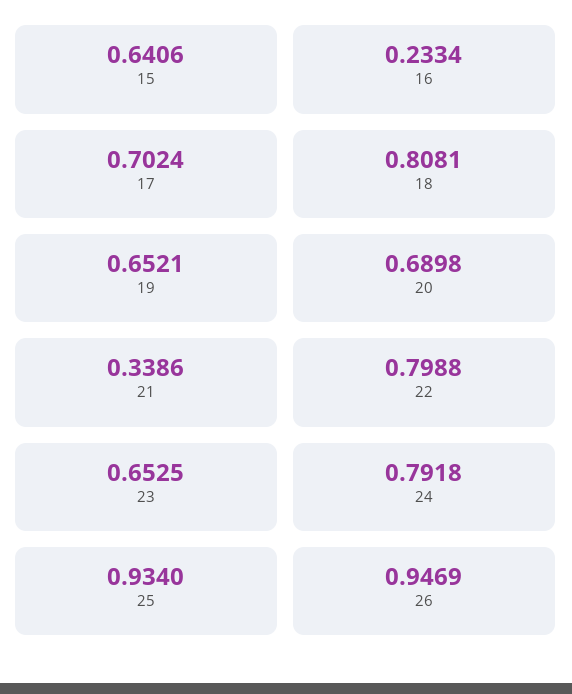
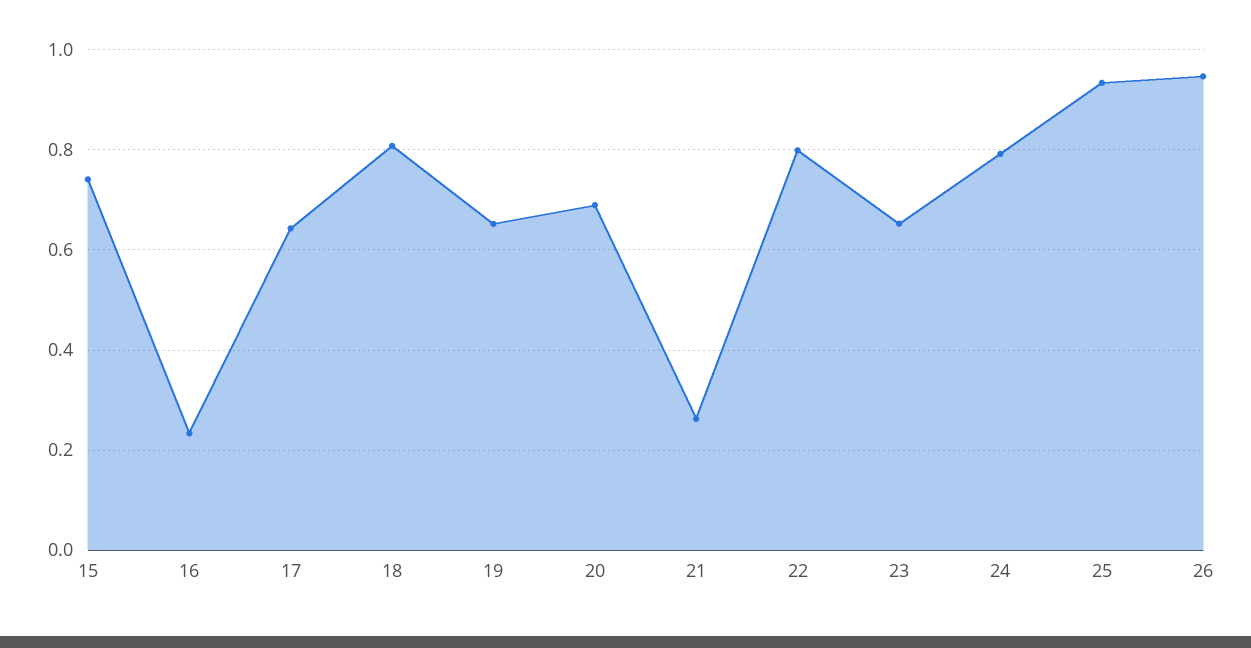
  {
-   "15": 0.6406,
+   "15": 0.74,
    "16": 0.2334,
-   "17": 0.7024,
+   "17": 0.64,
    "18": 0.8081,
    "19": 0.6521,
    "20": 0.6898,
-   "21": 0.3386,
+   "21": 0.26,
    "22": 0.7988,
    "23": 0.6525,
    "24": 0.7918,
    "25": 0.934,
    "26": 0.9469
  }

